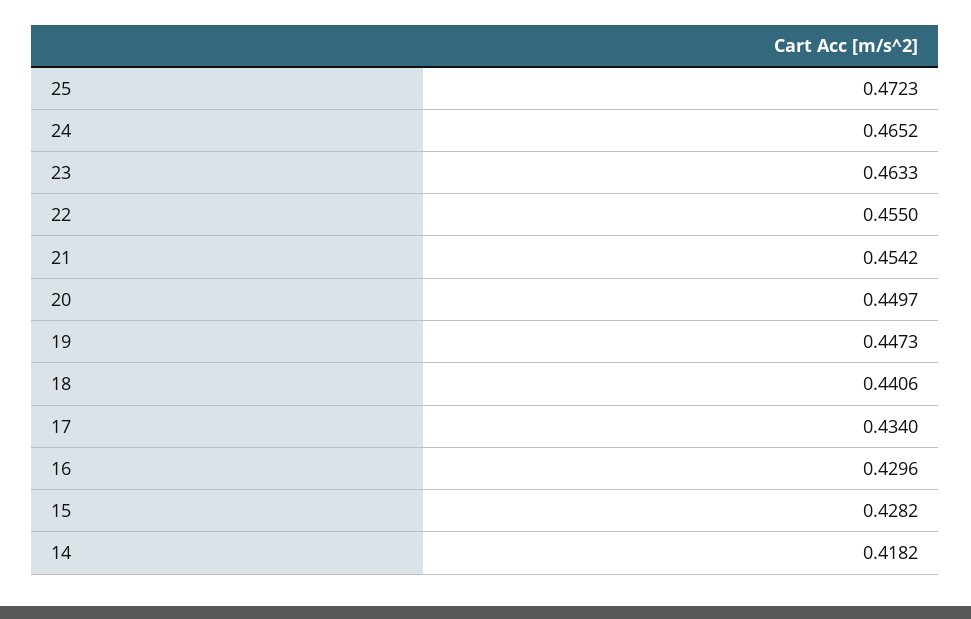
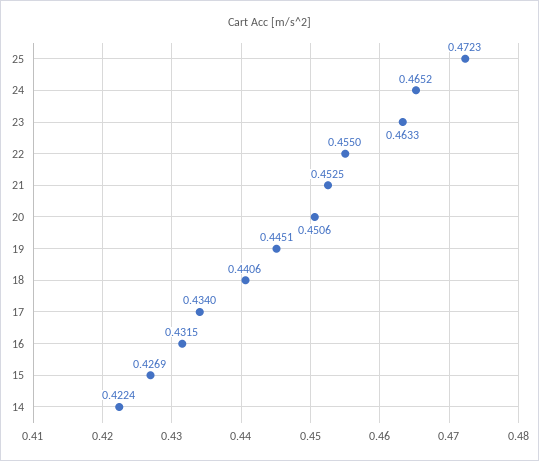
  {
    "25": 0.4723,
    "24": 0.4652,
    "23": 0.4633,
    "22": 0.455,
-   "21": 0.4542,
+   "21": 0.4525,
-   "20": 0.4497,
+   "20": 0.4506,
-   "19": 0.4473,
+   "19": 0.4451,
    "18": 0.4406,
    "17": 0.434,
-   "16": 0.4296,
+   "16": 0.4315,
-   "15": 0.4282,
+   "15": 0.4269,
-   "14": 0.4182
+   "14": 0.4224
  }

